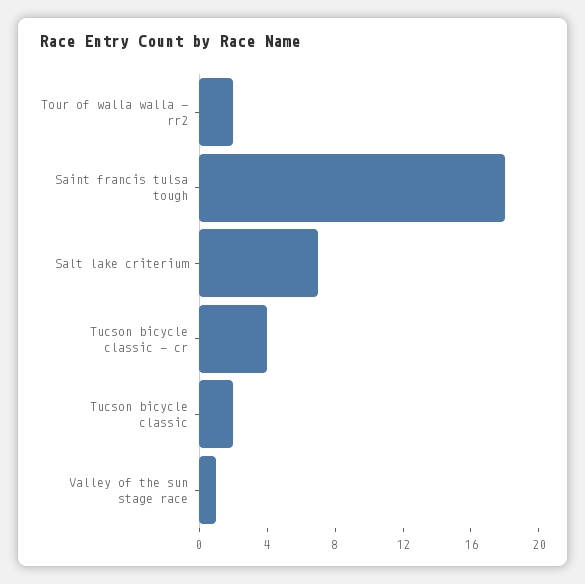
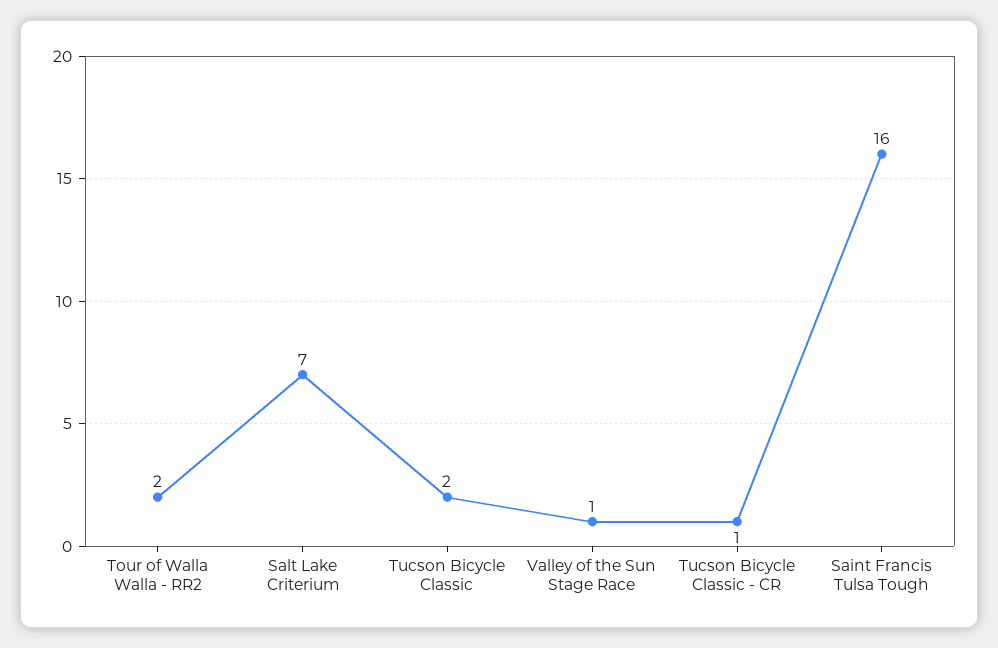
  {
    "Tour of walla walla - rr2": 2,
-   "Saint francis tulsa tough": 18,
+   "Saint francis tulsa tough": 16,
    "Salt lake criterium": 7,
-   "Tucson bicycle classic - cr": 4,
+   "Tucson bicycle classic - cr": 1,
    "Tucson bicycle classic": 2,
    "Valley of the sun stage race": 1
  }

